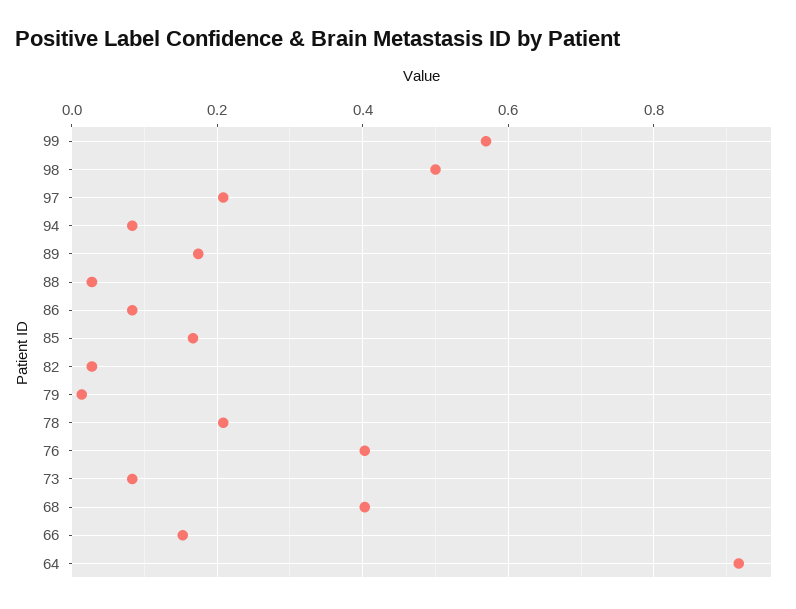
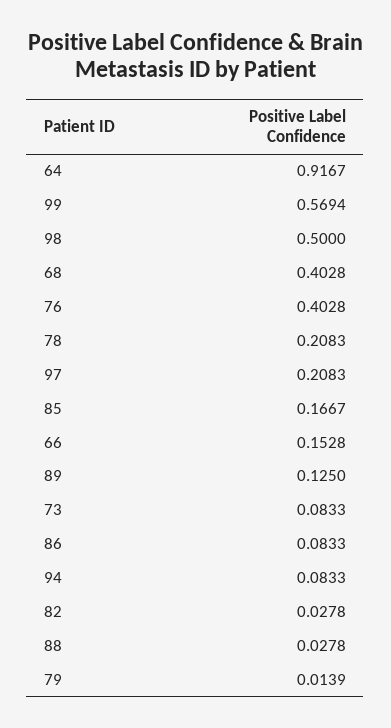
  {
    "99": 0.5694,
    "98": 0.5,
    "97": 0.2083,
    "94": 0.0833,
-   "89": 0.18,
+   "89": 0.125,
    "88": 0.0278,
    "86": 0.0833,
    "85": 0.1667,
    "82": 0.0278,
    "79": 0.0139,
    "78": 0.2083,
    "76": 0.4028,
    "73": 0.0833,
    "68": 0.4028,
    "66": 0.1528,
    "64": 0.9167
  }

